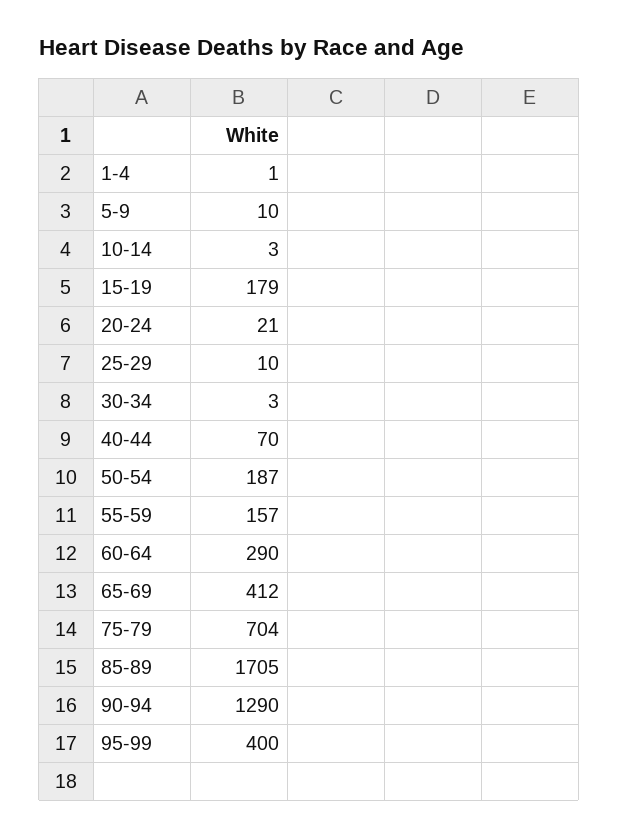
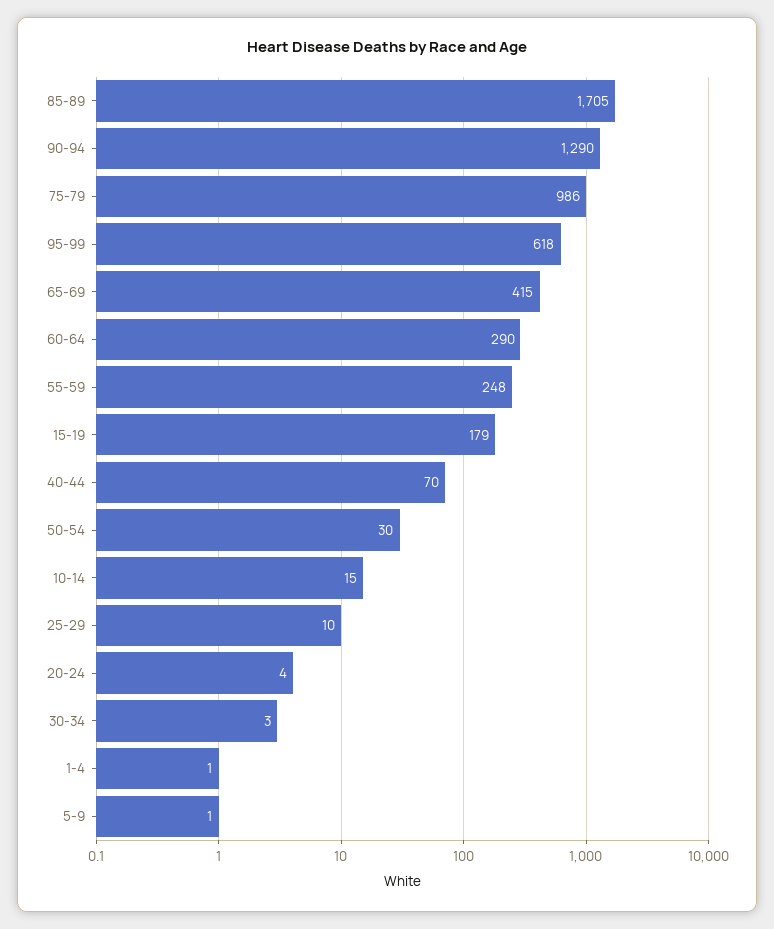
  {
    "1-4": 1,
-   "5-9": 10,
+   "5-9": 1,
-   "10-14": 3,
+   "10-14": 15,
    "15-19": 179,
-   "20-24": 21,
+   "20-24": 4,
    "25-29": 10,
    "30-34": 3,
    "40-44": 70,
-   "50-54": 187,
+   "50-54": 30,
-   "55-59": 157,
+   "55-59": 248,
    "60-64": 290,
-   "65-69": 412,
+   "65-69": 415,
-   "75-79": 704,
+   "75-79": 986,
    "85-89": 1705,
    "90-94": 1290,
-   "95-99": 400
+   "95-99": 618
  }

